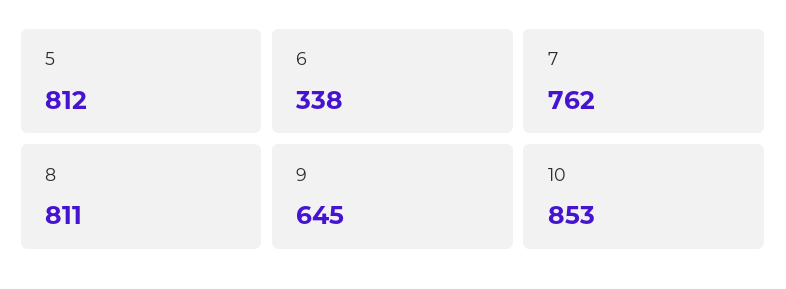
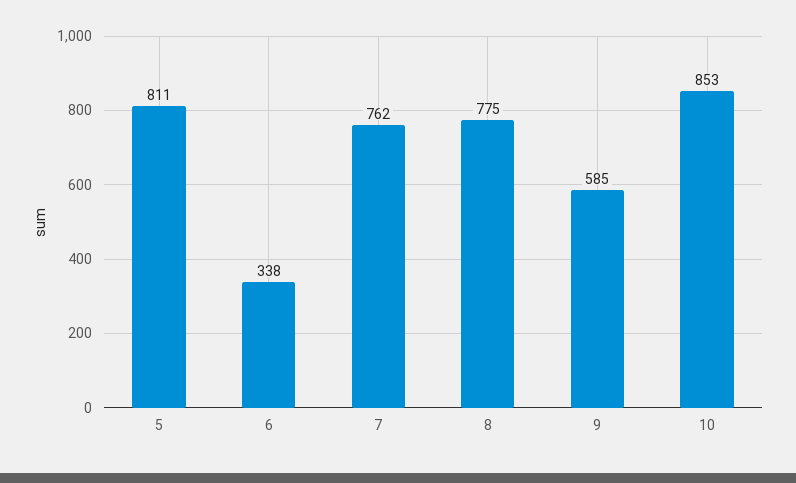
  {
-   "5": 812,
+   "5": 811,
    "6": 338,
    "7": 762,
-   "8": 811,
+   "8": 775,
-   "9": 645,
+   "9": 585,
    "10": 853
  }

